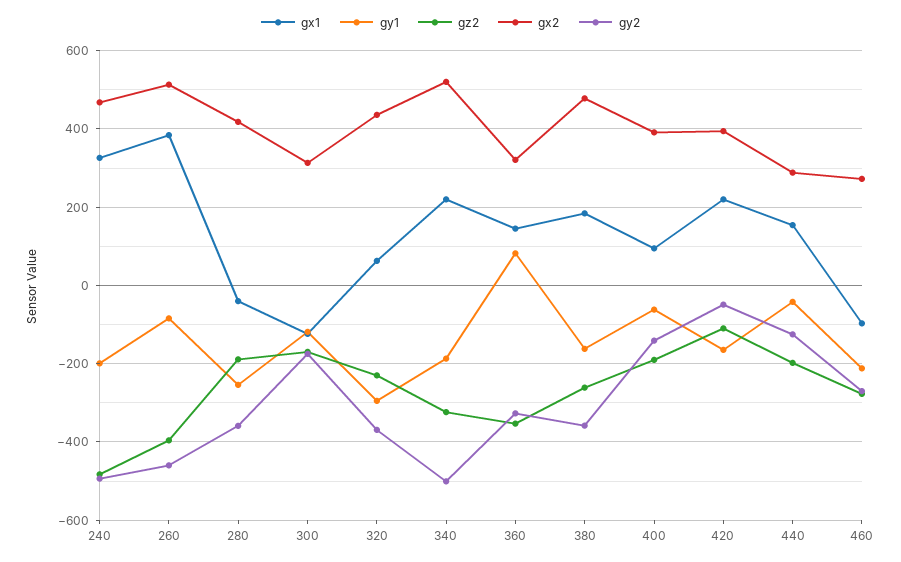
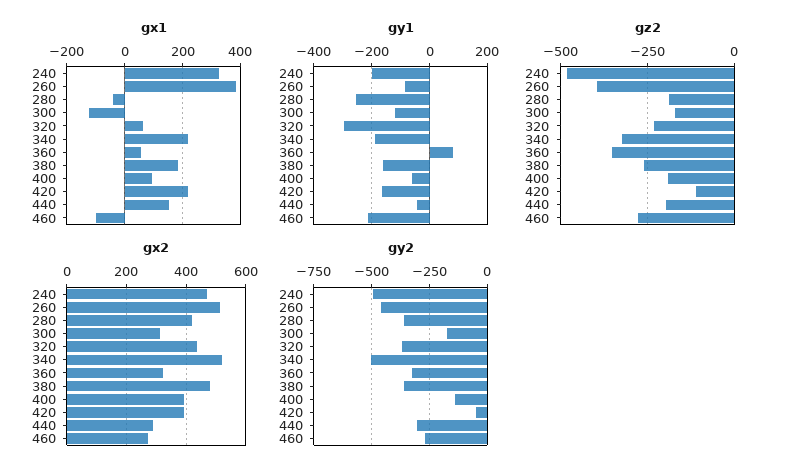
  {
    "gx1": {
      "240": 320,
      "260": 380,
      "280": -40,
      "300": -120,
      "320": 60,
      "340": 220,
-     "360": 140,
+     "360": 50,
      "380": 180,
      "400": 100,
      "420": 220,
      "440": 160,
      "460": -100
    },
    "gy1": {
      "240": -200,
      "260": -80,
      "280": -260,
      "300": -120,
      "320": -300,
      "340": -180,
      "360": 80,
      "380": -160,
      "400": -60,
      "420": -160,
      "440": -40,
      "460": -220
    },
    "gz2": {
      "240": -480,
      "260": -400,
      "280": -180,
      "300": -180,
      "320": -240,
      "340": -320,
      "360": -360,
      "380": -260,
      "400": -200,
      "420": -120,
      "440": -200,
      "460": -280
    },
    "gx2": {
      "240": 460,
      "260": 520,
      "280": 420,
      "300": 320,
      "320": 440,
      "340": 520,
      "360": 320,
      "380": 480,
      "400": 400,
      "420": 400,
      "440": 280,
      "460": 280
    },
    "gy2": {
      "240": -500,
      "260": -460,
      "280": -360,
      "300": -180,
      "320": -360,
      "340": -500,
      "360": -320,
      "380": -360,
      "400": -140,
      "420": -40,
-     "440": -120,
+     "440": -300,
      "460": -280
    }
  }

